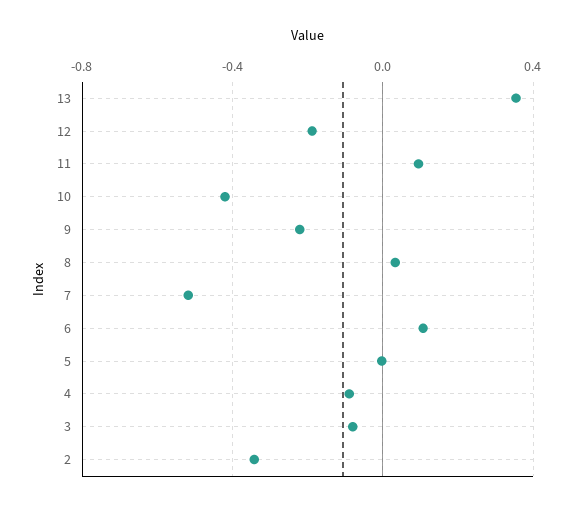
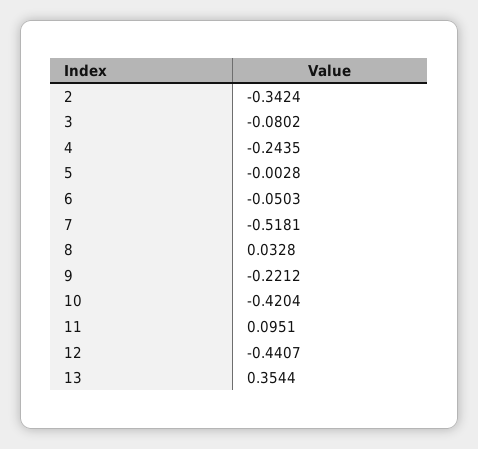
  {
    "13": 0.3544,
-   "12": -0.2,
+   "12": -0.4407,
    "11": 0.0951,
    "10": -0.4204,
    "9": -0.2212,
    "8": 0.0328,
    "7": -0.5181,
-   "6": 0.1,
+   "6": -0.0503,
    "5": -0.0028,
-   "4": -0.1,
+   "4": -0.2435,
    "3": -0.0802,
    "2": -0.3424
  }

